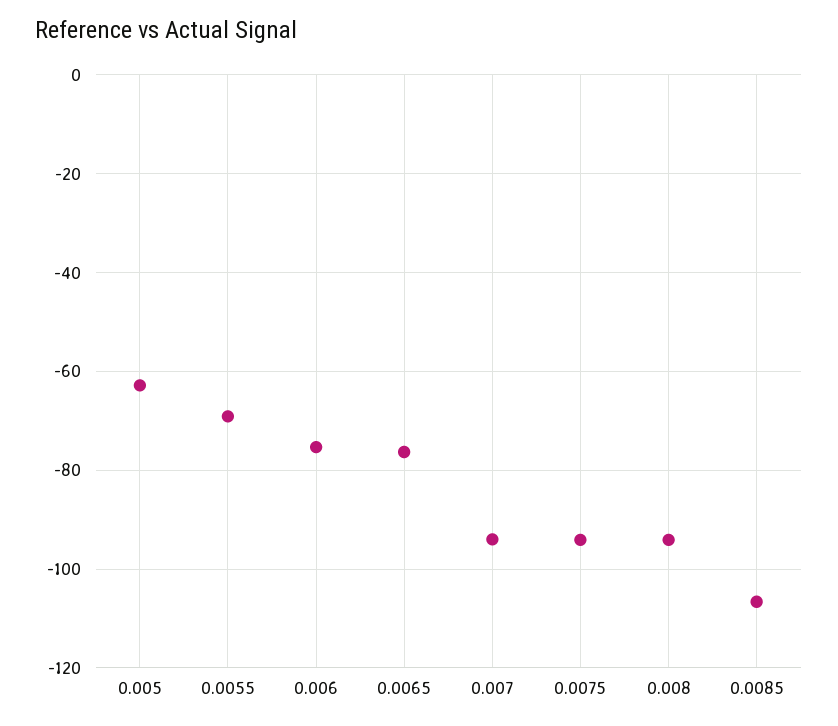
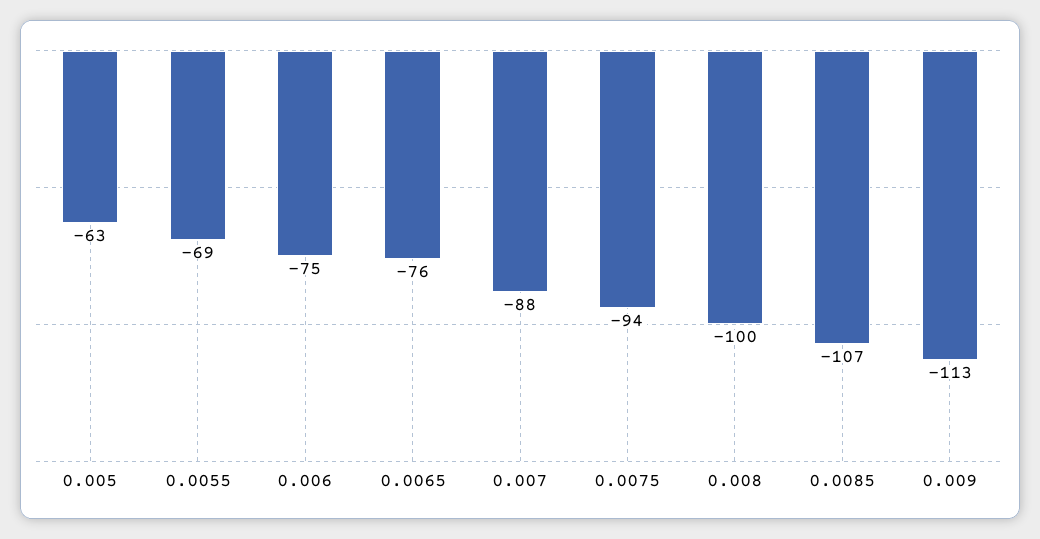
  {
    "0.005": -63,
    "0.0055": -69,
    "0.006": -75,
    "0.0065": -76,
-   "0.007": -94,
+   "0.007": -88,
    "0.0075": -94,
-   "0.008": -94,
+   "0.008": -100,
-   "0.0085": -107
+   "0.0085": -107,
+   "0.009": -113
  }

